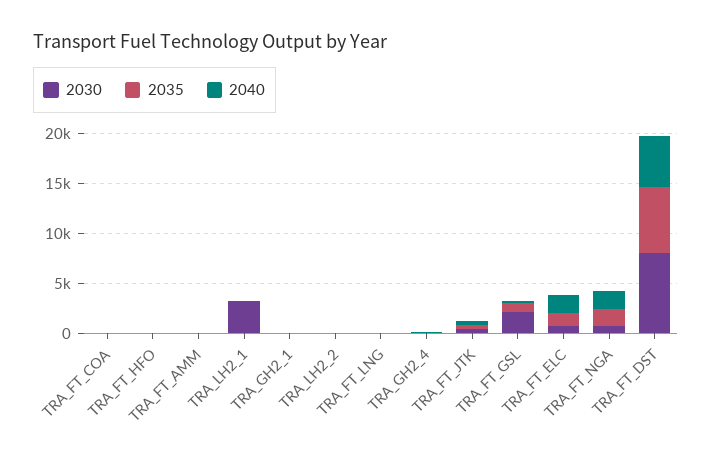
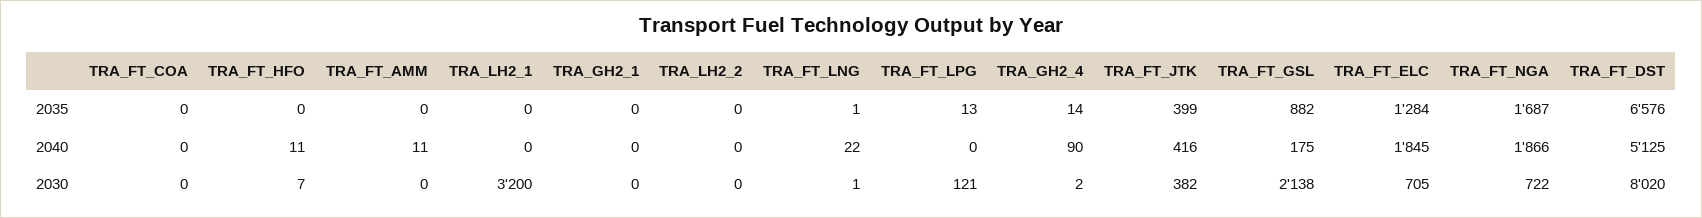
  {
    "2030": {
      "TRA_FT_COA": 0,
      "TRA_FT_HFO": 7,
      "TRA_FT_AMM": 0,
      "TRA_LH2_1": 3200,
      "TRA_GH2_1": 0,
      "TRA_LH2_2": 0,
      "TRA_FT_LNG": 1,
      "TRA_GH2_4": 2,
      "TRA_FT_JTK": 382,
      "TRA_FT_GSL": 2138,
      "TRA_FT_ELC": 705,
      "TRA_FT_NGA": 722,
-     "TRA_FT_DST": 8020
+     "TRA_FT_DST": 8020,
+     "TRA_FT_LPG": 121
    },
    "2035": {
      "TRA_FT_COA": 0,
      "TRA_FT_HFO": 0,
      "TRA_FT_AMM": 0,
      "TRA_LH2_1": 0,
      "TRA_GH2_1": 0,
      "TRA_LH2_2": 0,
      "TRA_FT_LNG": 1,
      "TRA_GH2_4": 14,
      "TRA_FT_JTK": 399,
      "TRA_FT_GSL": 882,
      "TRA_FT_ELC": 1284,
      "TRA_FT_NGA": 1687,
-     "TRA_FT_DST": 6576
+     "TRA_FT_DST": 6576,
+     "TRA_FT_LPG": 13
    },
    "2040": {
      "TRA_FT_COA": 0,
      "TRA_FT_HFO": 11,
      "TRA_FT_AMM": 11,
      "TRA_LH2_1": 0,
      "TRA_GH2_1": 0,
      "TRA_LH2_2": 0,
      "TRA_FT_LNG": 22,
      "TRA_GH2_4": 90,
      "TRA_FT_JTK": 416,
      "TRA_FT_GSL": 175,
      "TRA_FT_ELC": 1845,
      "TRA_FT_NGA": 1866,
-     "TRA_FT_DST": 5125
+     "TRA_FT_DST": 5125,
+     "TRA_FT_LPG": 0
    }
  }

